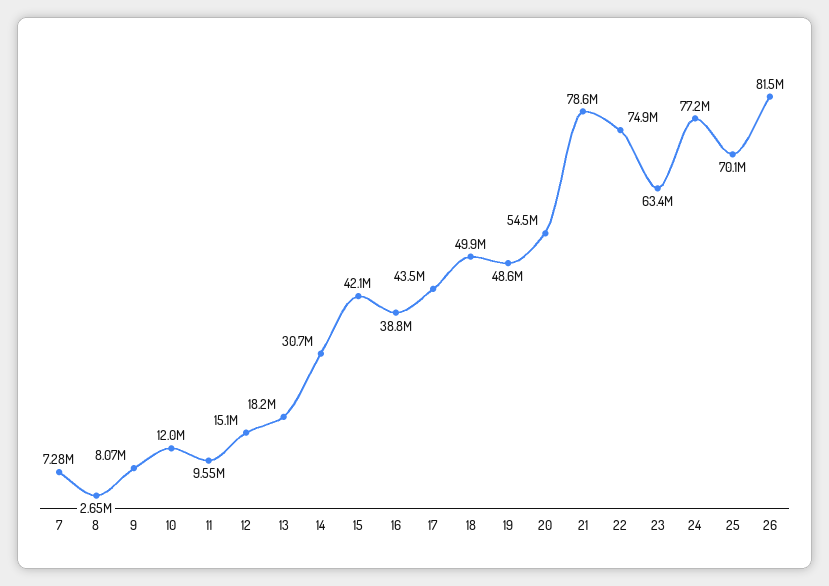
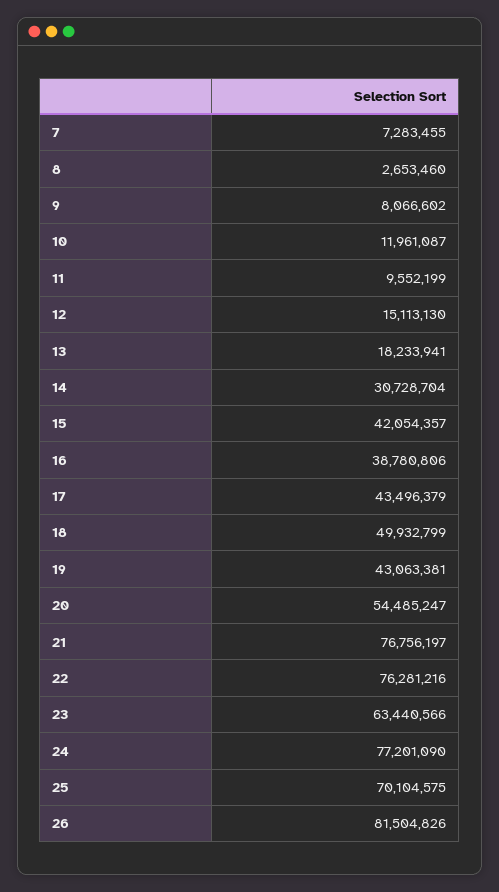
  {
    "7": 7283455,
    "8": 2653460,
    "9": 8066602,
    "10": 11961087,
    "11": 9552199,
    "12": 15113130,
    "13": 18233941,
    "14": 30728704,
    "15": 42054357,
    "16": 38780806,
    "17": 43496379,
    "18": 49932799,
-   "19": 48600000,
+   "19": 43063381,
    "20": 54485247,
-   "21": 78600000,
+   "21": 76756197,
-   "22": 74900000,
+   "22": 76281216,
    "23": 63440566,
    "24": 77201090,
    "25": 70104575,
    "26": 81504826
  }

